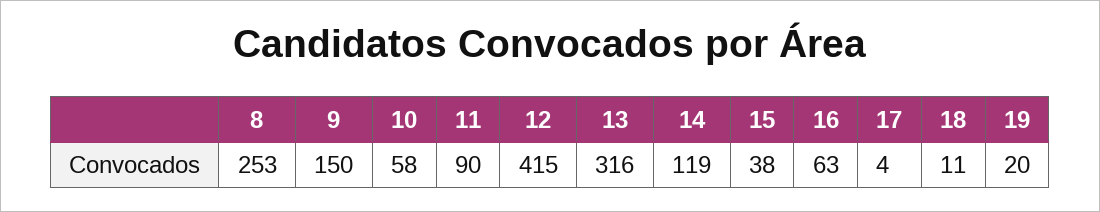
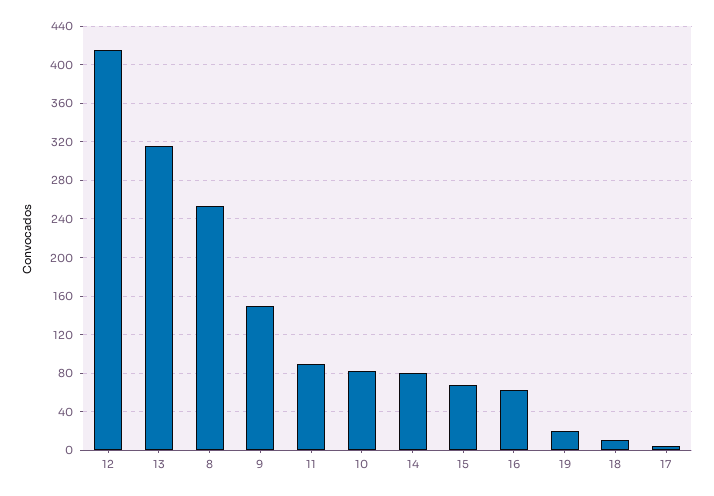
  {
    "8": 253,
    "9": 150,
-   "10": 58,
+   "10": 80,
    "11": 90,
    "12": 415,
    "13": 316,
-   "14": 119,
+   "14": 80,
-   "15": 38,
+   "15": 70,
    "16": 63,
    "17": 4,
    "18": 11,
    "19": 20
  }

